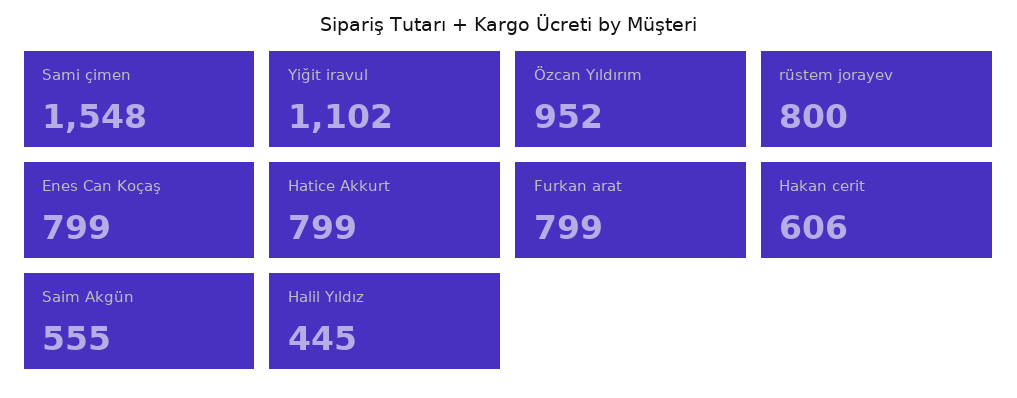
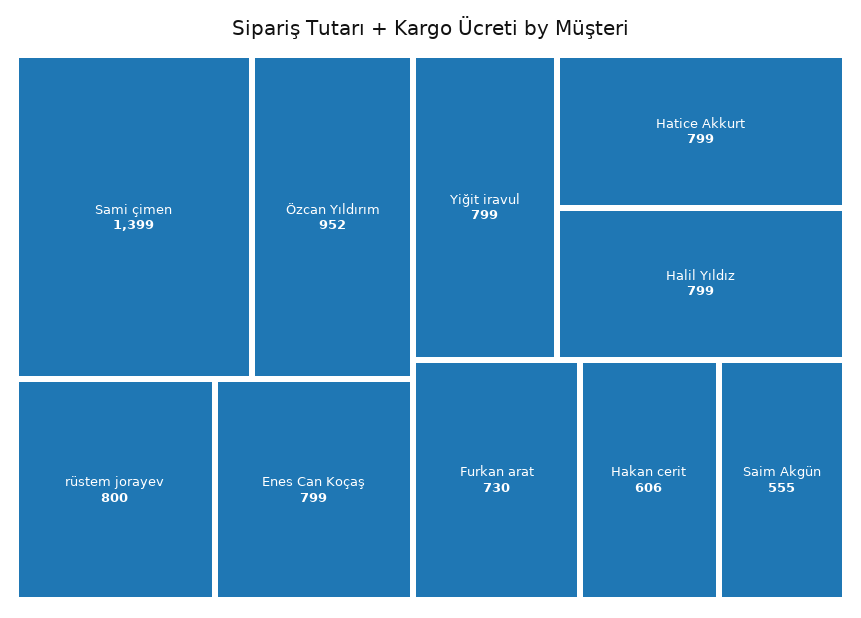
  {
-   "Sami çimen": 1548,
+   "Sami çimen": 1399,
-   "Yiğit iravul": 1102,
+   "Yiğit iravul": 799,
    "Özcan Yıldırım": 952,
    "rüstem jorayev": 800,
    "Enes Can Koçaş": 799,
    "Hatice Akkurt": 799,
-   "Furkan arat": 799,
+   "Furkan arat": 730,
    "Hakan cerit": 606,
    "Saim Akgün": 555,
-   "Halil Yıldız": 445
+   "Halil Yıldız": 799
  }

